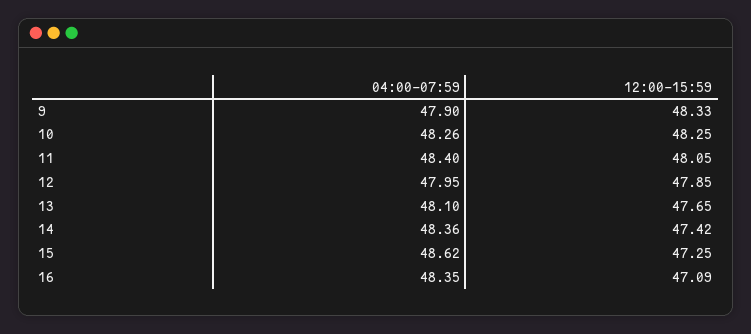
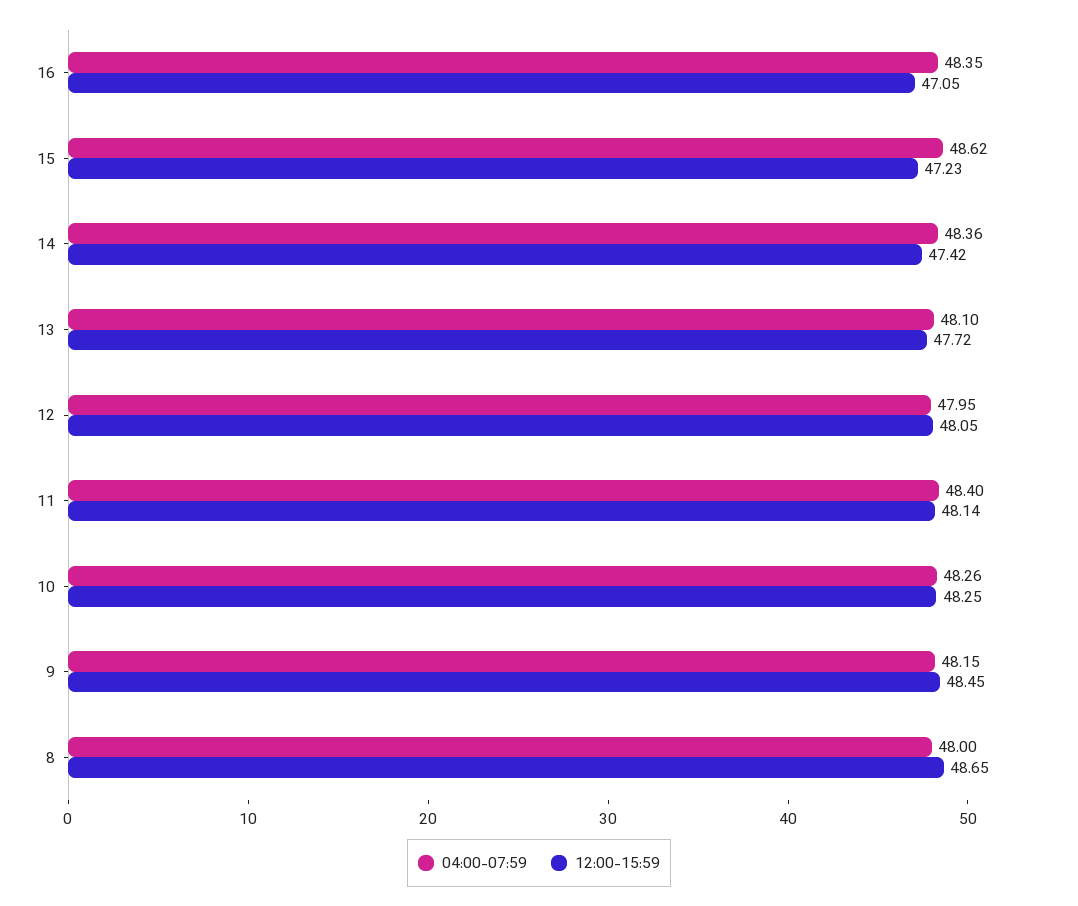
  {
    "04:00-07:59": {
-     "9": 47.9,
+     "9": 48.15,
      "10": 48.26,
      "11": 48.4,
      "12": 47.95,
      "13": 48.1,
      "14": 48.36,
      "15": 48.62,
-     "16": 48.35
+     "16": 48.35,
+     "8": 48
    },
    "12:00-15:59": {
-     "9": 48.33,
+     "9": 48.45,
      "10": 48.25,
-     "11": 48.05,
+     "11": 48.14,
-     "12": 47.85,
+     "12": 48.05,
-     "13": 47.65,
+     "13": 47.72,
      "14": 47.42,
-     "15": 47.25,
+     "15": 47.23,
-     "16": 47.09
+     "16": 47.05,
+     "8": 48.65
    }
  }

